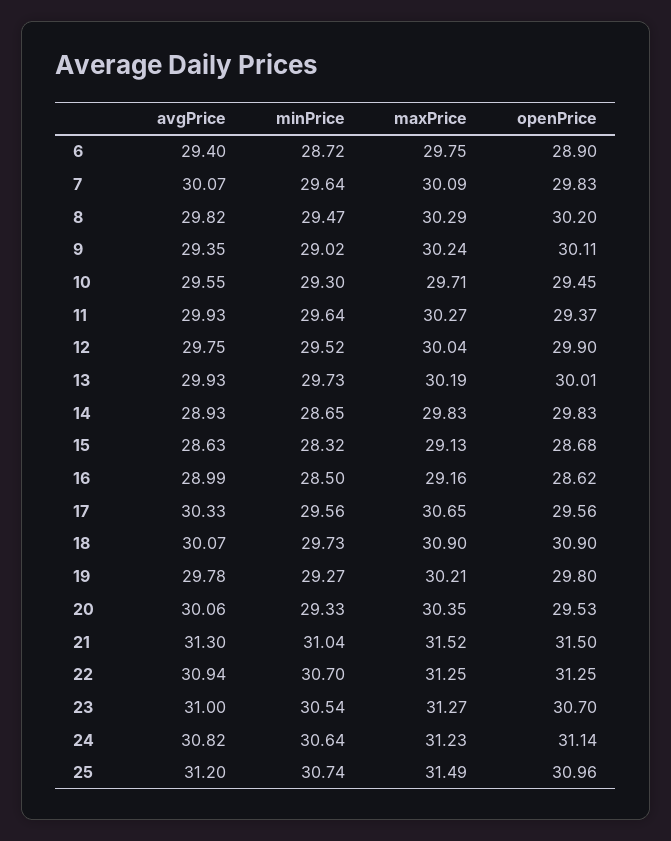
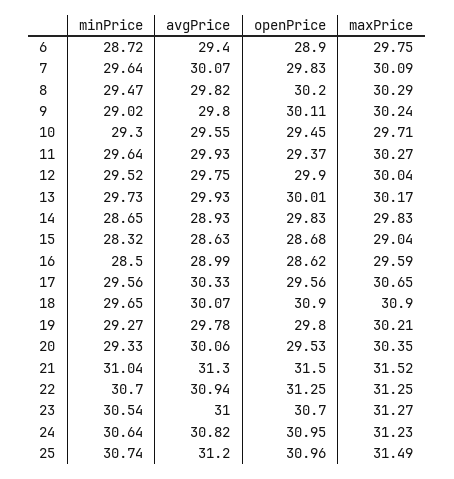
  {
    "avgPrice": {
      "6": 29.4,
      "7": 30.07,
      "8": 29.82,
-     "9": 29.35,
+     "9": 29.8,
      "10": 29.55,
      "11": 29.93,
      "12": 29.75,
      "13": 29.93,
      "14": 28.93,
      "15": 28.63,
      "16": 28.99,
      "17": 30.33,
      "18": 30.07,
      "19": 29.78,
      "20": 30.06,
      "21": 31.3,
      "22": 30.94,
      "23": 31,
      "24": 30.82,
      "25": 31.2
    },
    "minPrice": {
      "6": 28.72,
      "7": 29.64,
      "8": 29.47,
      "9": 29.02,
      "10": 29.3,
      "11": 29.64,
      "12": 29.52,
      "13": 29.73,
      "14": 28.65,
      "15": 28.32,
      "16": 28.5,
      "17": 29.56,
-     "18": 29.73,
+     "18": 29.65,
      "19": 29.27,
      "20": 29.33,
      "21": 31.04,
      "22": 30.7,
      "23": 30.54,
      "24": 30.64,
      "25": 30.74
    },
    "maxPrice": {
      "6": 29.75,
      "7": 30.09,
      "8": 30.29,
      "9": 30.24,
      "10": 29.71,
      "11": 30.27,
      "12": 30.04,
-     "13": 30.19,
+     "13": 30.17,
      "14": 29.83,
-     "15": 29.13,
+     "15": 29.04,
-     "16": 29.16,
+     "16": 29.59,
      "17": 30.65,
      "18": 30.9,
      "19": 30.21,
      "20": 30.35,
      "21": 31.52,
      "22": 31.25,
      "23": 31.27,
      "24": 31.23,
      "25": 31.49
    },
    "openPrice": {
      "6": 28.9,
      "7": 29.83,
      "8": 30.2,
      "9": 30.11,
      "10": 29.45,
      "11": 29.37,
      "12": 29.9,
      "13": 30.01,
      "14": 29.83,
      "15": 28.68,
      "16": 28.62,
      "17": 29.56,
      "18": 30.9,
      "19": 29.8,
      "20": 29.53,
      "21": 31.5,
      "22": 31.25,
      "23": 30.7,
-     "24": 31.14,
+     "24": 30.95,
      "25": 30.96
    }
  }

